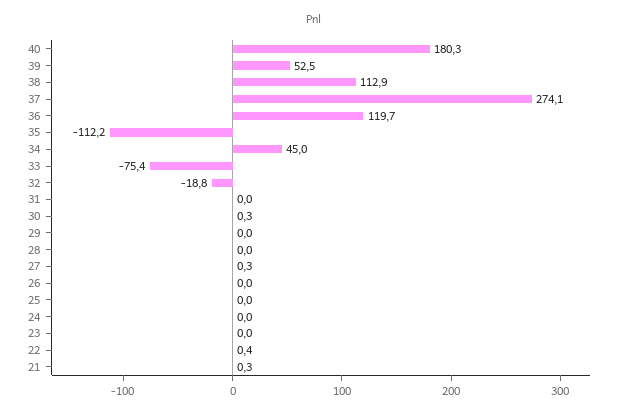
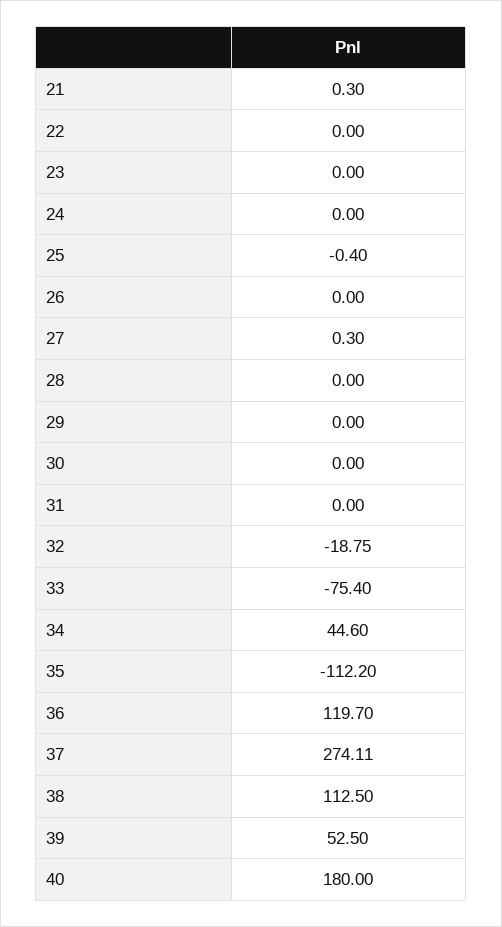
  {
-   "40": 180.3,
+   "40": 180,
    "39": 52.5,
-   "38": 112.9,
+   "38": 112.5,
    "37": 274.11,
    "36": 119.7,
    "35": -112.2,
-   "34": 45,
+   "34": 44.6,
    "33": -75.4,
    "32": -18.75,
    "31": 0,
-   "30": 0.3,
+   "30": 0,
    "29": 0,
    "28": 0,
    "27": 0.3,
    "26": 0,
-   "25": 0,
+   "25": -0.4,
    "24": 0,
    "23": 0,
-   "22": 0.4,
+   "22": 0,
    "21": 0.3
  }

